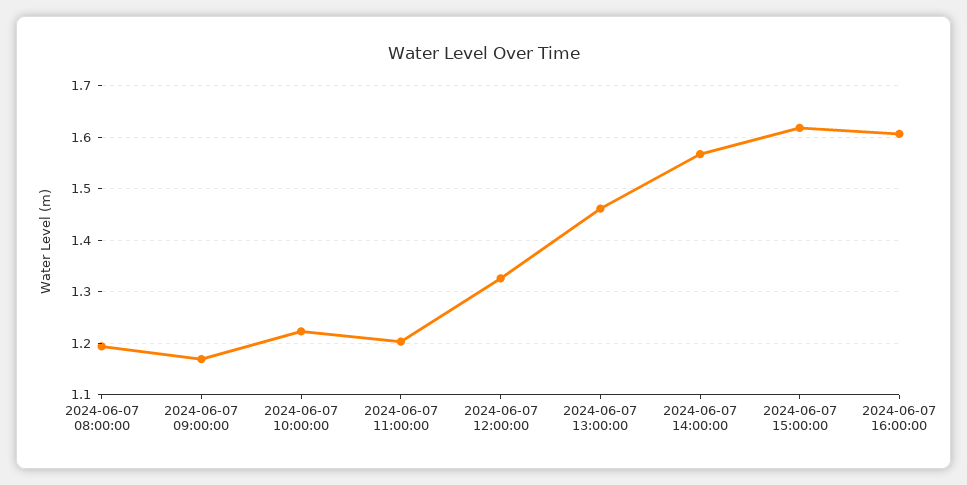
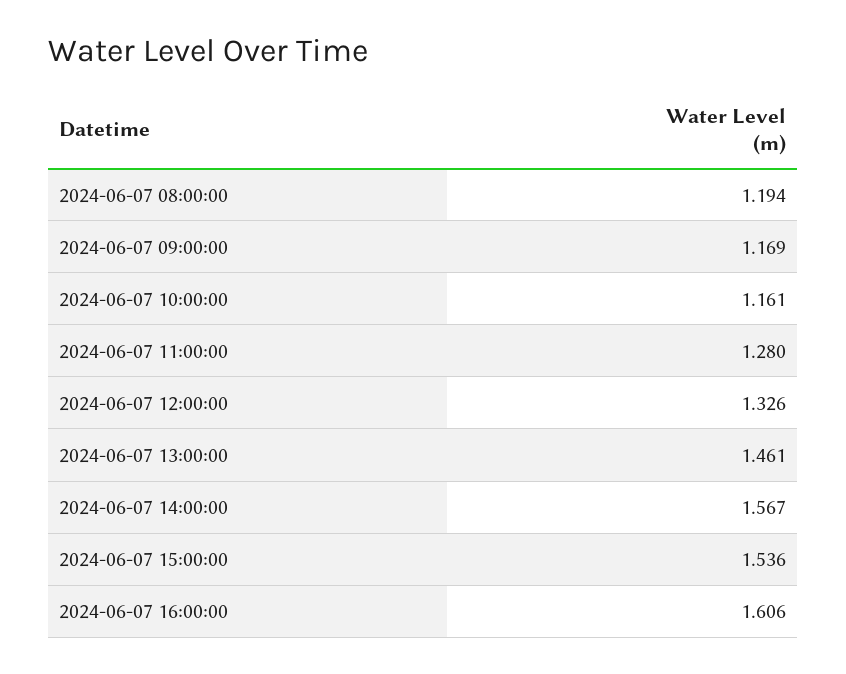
  {
    "2024-06-07 08:00:00": 1.194,
    "2024-06-07 09:00:00": 1.169,
-   "2024-06-07 10:00:00": 1.22,
+   "2024-06-07 10:00:00": 1.161,
-   "2024-06-07 11:00:00": 1.2,
+   "2024-06-07 11:00:00": 1.28,
    "2024-06-07 12:00:00": 1.326,
    "2024-06-07 13:00:00": 1.461,
    "2024-06-07 14:00:00": 1.567,
-   "2024-06-07 15:00:00": 1.62,
+   "2024-06-07 15:00:00": 1.536,
    "2024-06-07 16:00:00": 1.606
  }

